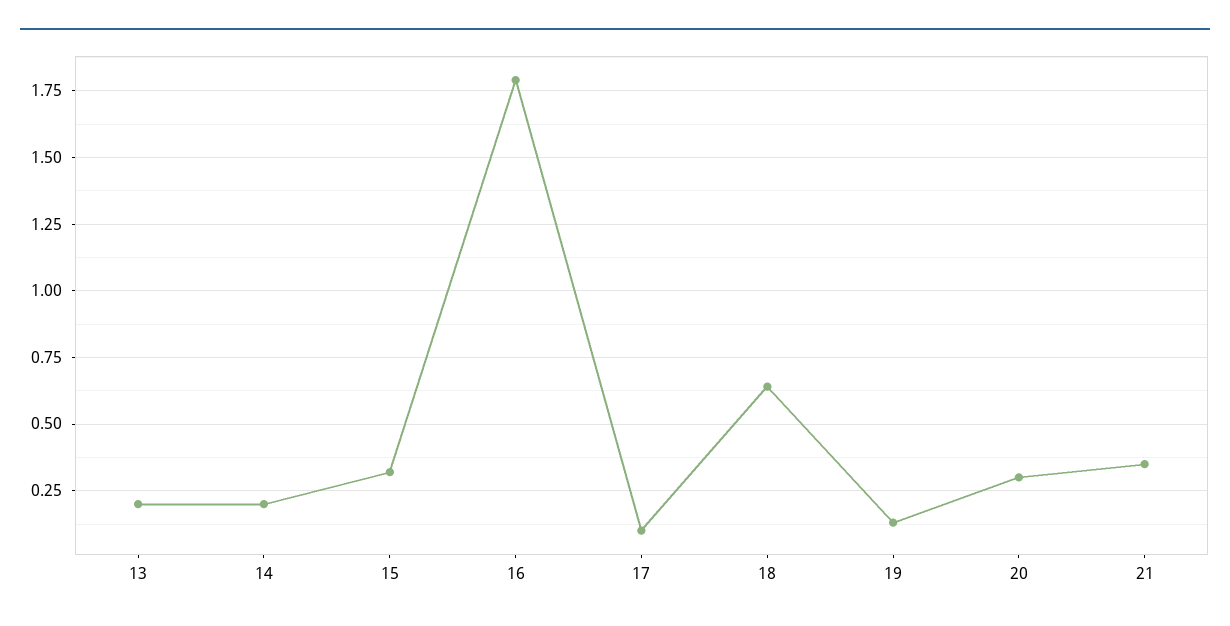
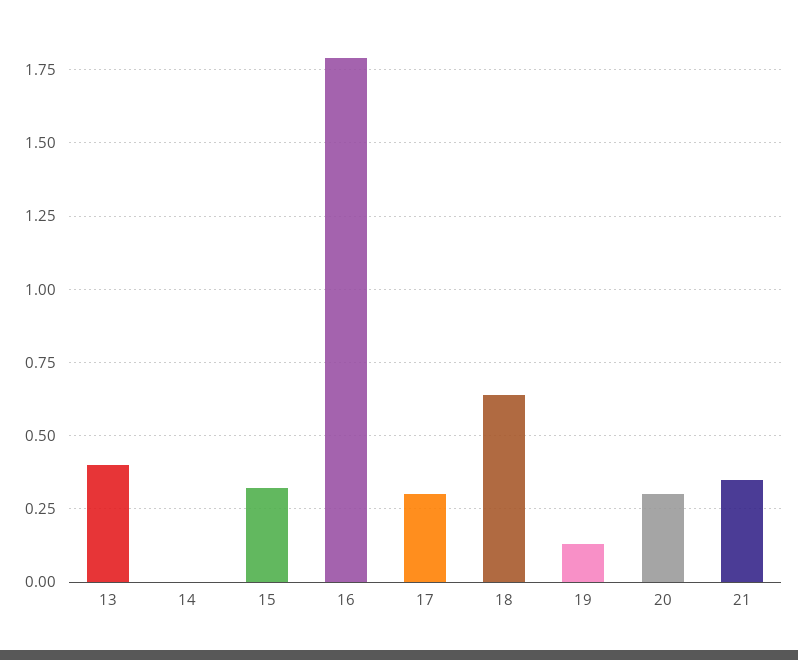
  {
-   "13": 0.2,
+   "13": 0.4,
-   "14": 0.2,
+   "14": 0,
    "15": 0.3,
    "16": 1.8,
-   "17": 0.1,
+   "17": 0.3,
    "18": 0.65,
    "19": 0.15,
    "20": 0.3,
    "21": 0.35
  }

